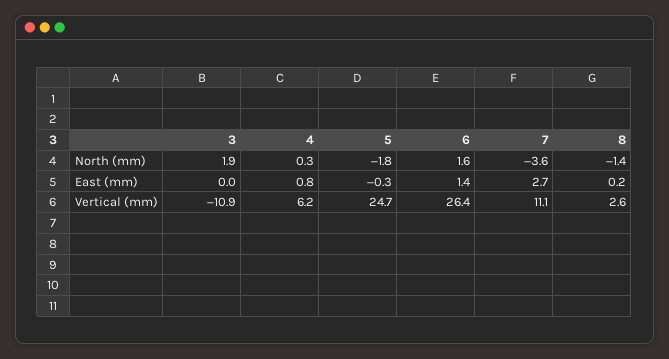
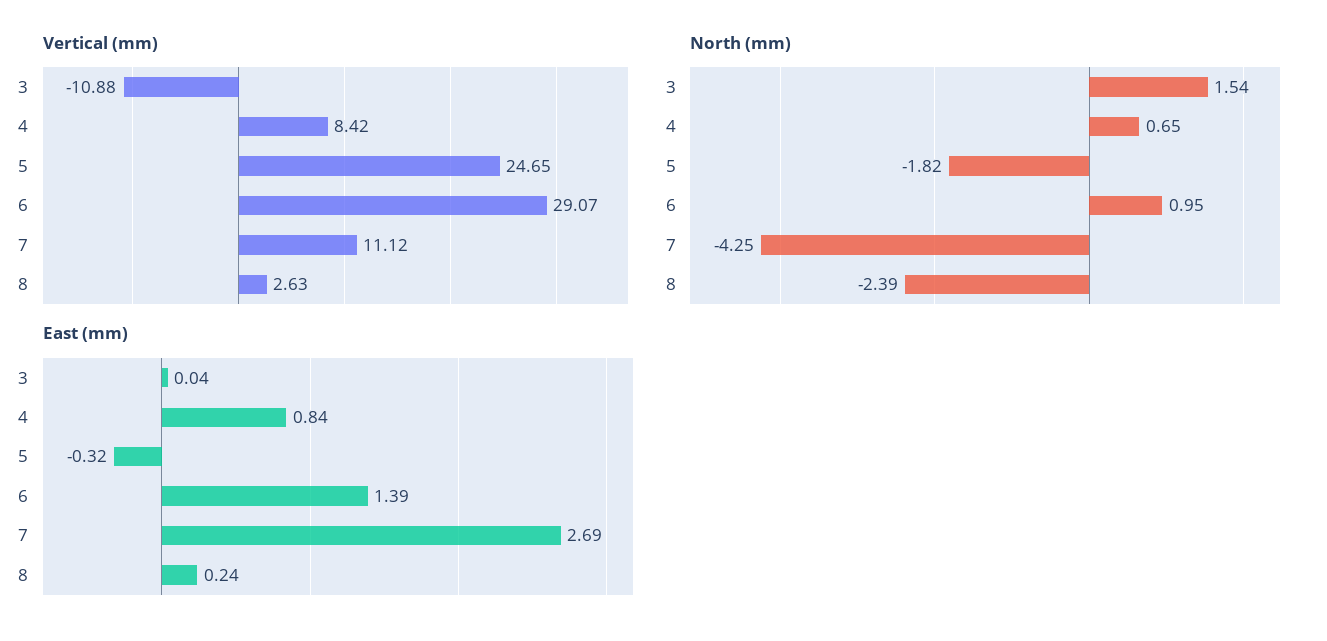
  {
    "North (mm)": {
-     "3": 1.9,
+     "3": 1.54,
-     "4": 0.3,
+     "4": 0.65,
      "5": -1.82,
-     "6": 1.6,
+     "6": 0.95,
-     "7": -3.6,
+     "7": -4.25,
-     "8": -1.4
+     "8": -2.39
    },
    "East (mm)": {
      "3": 0.04,
      "4": 0.84,
      "5": -0.32,
      "6": 1.39,
      "7": 2.69,
      "8": 0.24
    },
    "Vertical (mm)": {
      "3": -10.88,
-     "4": 6.2,
+     "4": 8.42,
      "5": 24.65,
-     "6": 26.4,
+     "6": 29.07,
      "7": 11.12,
      "8": 2.63
    }
  }

